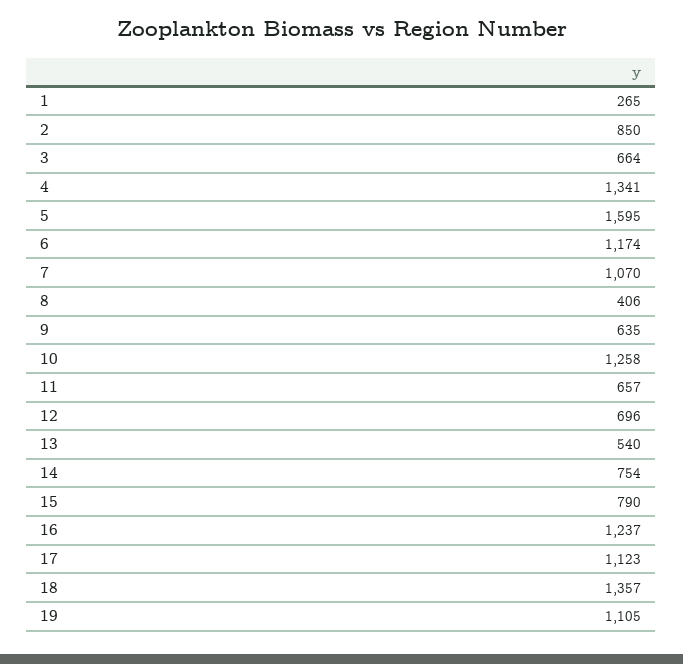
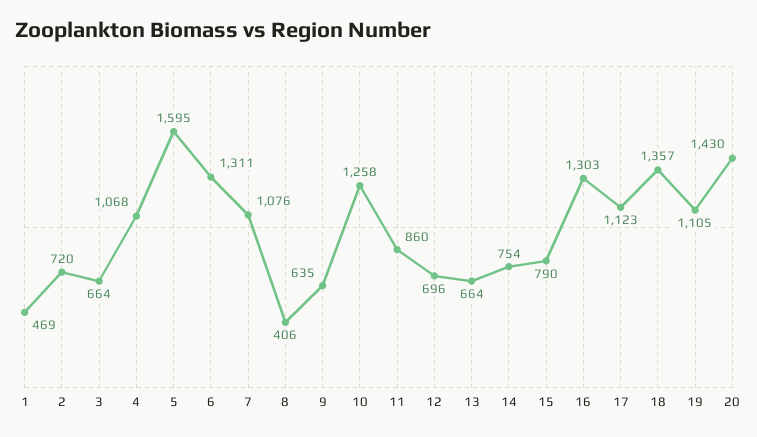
  {
-   "1": 265,
+   "1": 469,
-   "2": 850,
+   "2": 720,
    "3": 664,
-   "4": 1341,
+   "4": 1068,
    "5": 1595,
-   "6": 1174,
+   "6": 1311,
-   "7": 1070,
+   "7": 1076,
    "8": 406,
    "9": 635,
    "10": 1258,
-   "11": 657,
+   "11": 860,
    "12": 696,
-   "13": 540,
+   "13": 664,
    "14": 754,
    "15": 790,
-   "16": 1237,
+   "16": 1303,
    "17": 1123,
    "18": 1357,
-   "19": 1105
+   "19": 1105,
+   "20": 1430
  }

